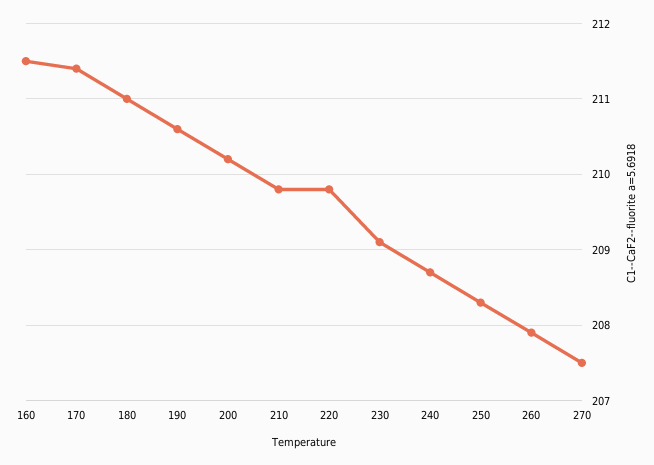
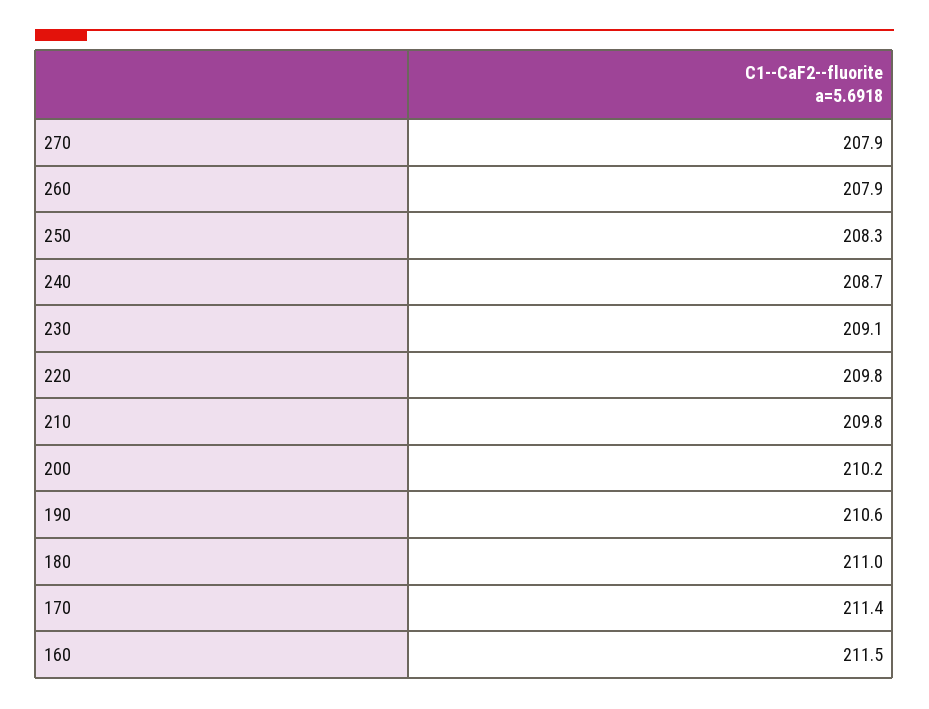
  {
    "160": 211.5,
    "170": 211.4,
    "180": 211,
    "190": 210.6,
    "200": 210.2,
    "210": 209.8,
    "220": 209.8,
    "230": 209.1,
    "240": 208.7,
    "250": 208.3,
    "260": 207.9,
-   "270": 207.5
+   "270": 207.9
  }

